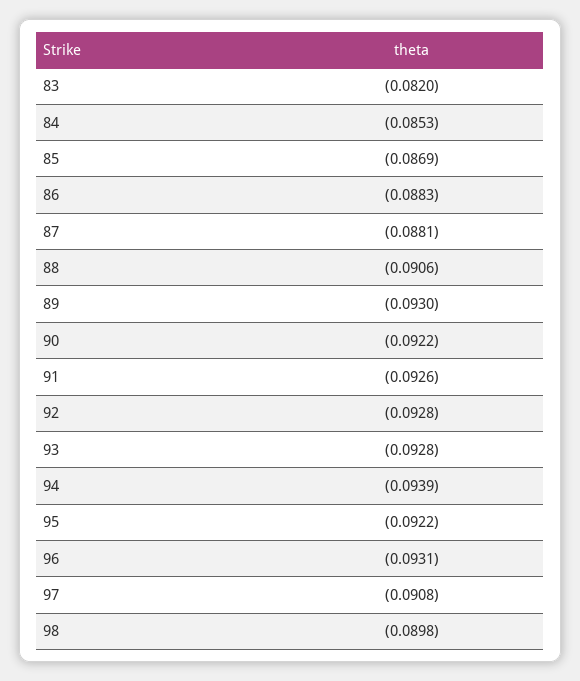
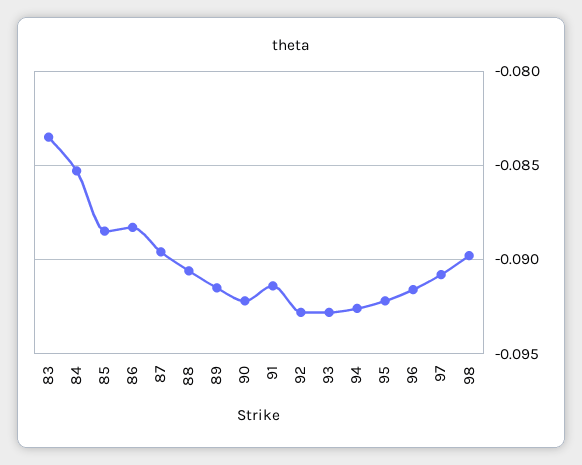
  {
-   "83": -0.082,
+   "83": -0.0835,
    "84": -0.0853,
-   "85": -0.0869,
+   "85": -0.0885,
    "86": -0.0883,
-   "87": -0.0881,
+   "87": -0.0895,
    "88": -0.0906,
-   "89": -0.093,
+   "89": -0.0915,
    "90": -0.0922,
-   "91": -0.0926,
+   "91": -0.0915,
    "92": -0.0928,
    "93": -0.0928,
-   "94": -0.0939,
+   "94": -0.0925,
    "95": -0.0922,
-   "96": -0.0931,
+   "96": -0.0915,
    "97": -0.0908,
    "98": -0.0898
  }

